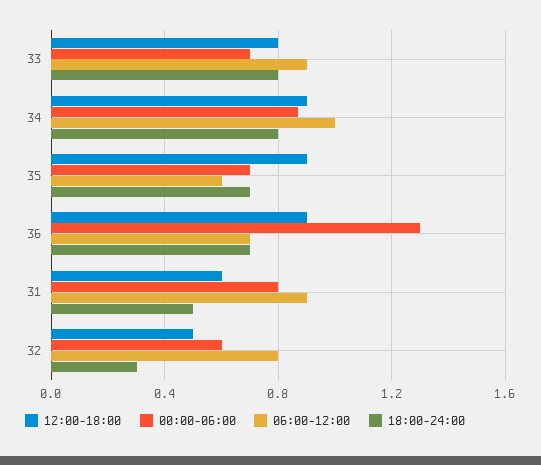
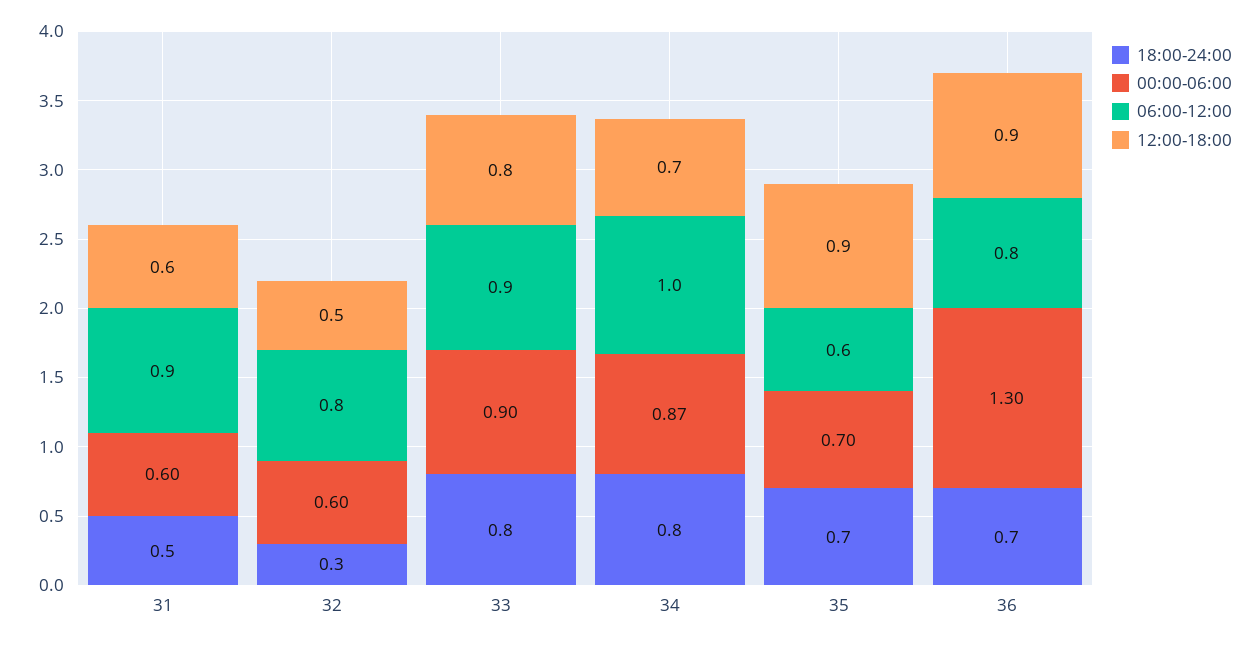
  {
    "12:00-18:00": {
      "33": 0.8,
-     "34": 0.9,
+     "34": 0.7,
      "35": 0.9,
      "36": 0.9,
      "31": 0.6,
      "32": 0.5
    },
    "00:00-06:00": {
-     "33": 0.7,
+     "33": 0.9,
      "34": 0.87,
      "35": 0.7,
      "36": 1.3,
-     "31": 0.8,
+     "31": 0.6,
      "32": 0.6
    },
    "06:00-12:00": {
      "33": 0.9,
      "34": 1,
      "35": 0.6,
-     "36": 0.7,
+     "36": 0.8,
      "31": 0.9,
      "32": 0.8
    },
    "18:00-24:00": {
      "33": 0.8,
      "34": 0.8,
      "35": 0.7,
      "36": 0.7,
      "31": 0.5,
      "32": 0.3
    }
  }

